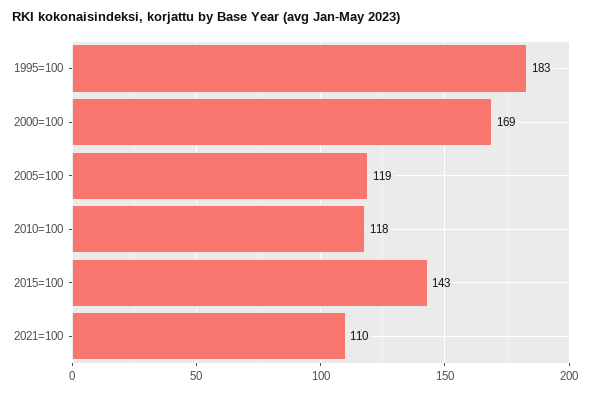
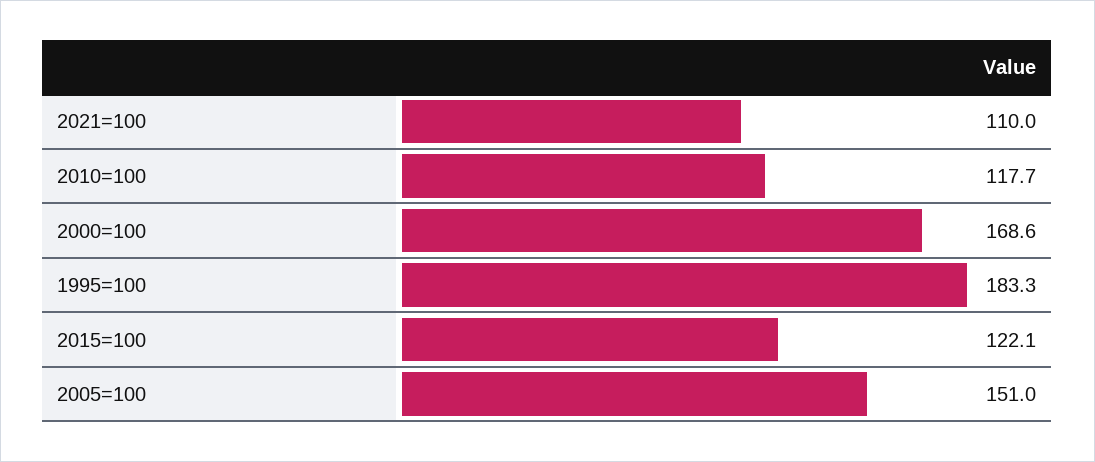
  {
    "1995=100": 183.3,
    "2000=100": 168.6,
-   "2005=100": 119,
+   "2005=100": 151,
    "2010=100": 117.7,
-   "2015=100": 143,
+   "2015=100": 122.1,
    "2021=100": 110
  }

